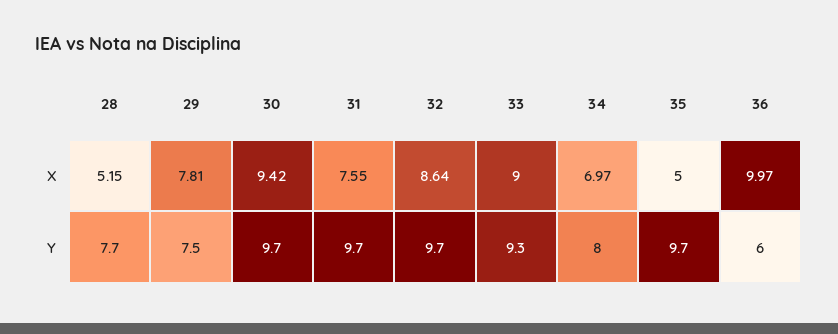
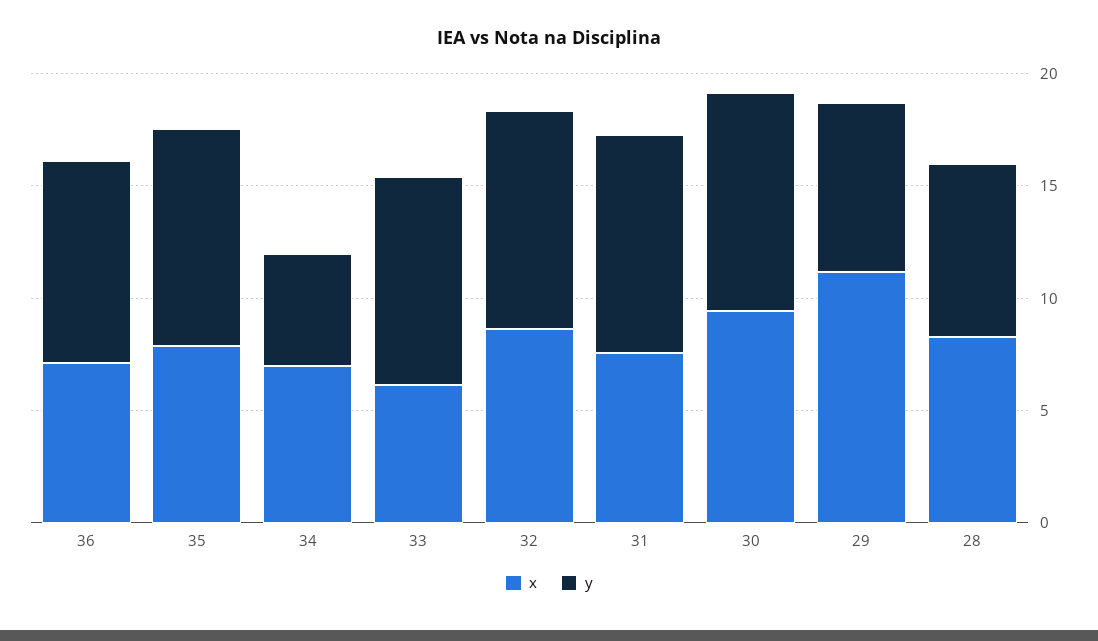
  {
    "X": {
-     "28": 5.15,
+     "28": 8,
-     "29": 7.81,
+     "29": 11,
      "30": 9.42,
      "31": 7.55,
      "32": 8.64,
-     "33": 9,
+     "33": 6,
      "34": 6.97,
-     "35": 5,
+     "35": 8,
-     "36": 9.97
+     "36": 7
    },
    "Y": {
      "28": 7.7,
      "29": 7.5,
      "30": 9.7,
      "31": 9.7,
      "32": 9.7,
      "33": 9.3,
-     "34": 8,
+     "34": 5,
      "35": 9.7,
-     "36": 6
+     "36": 9
    }
  }

